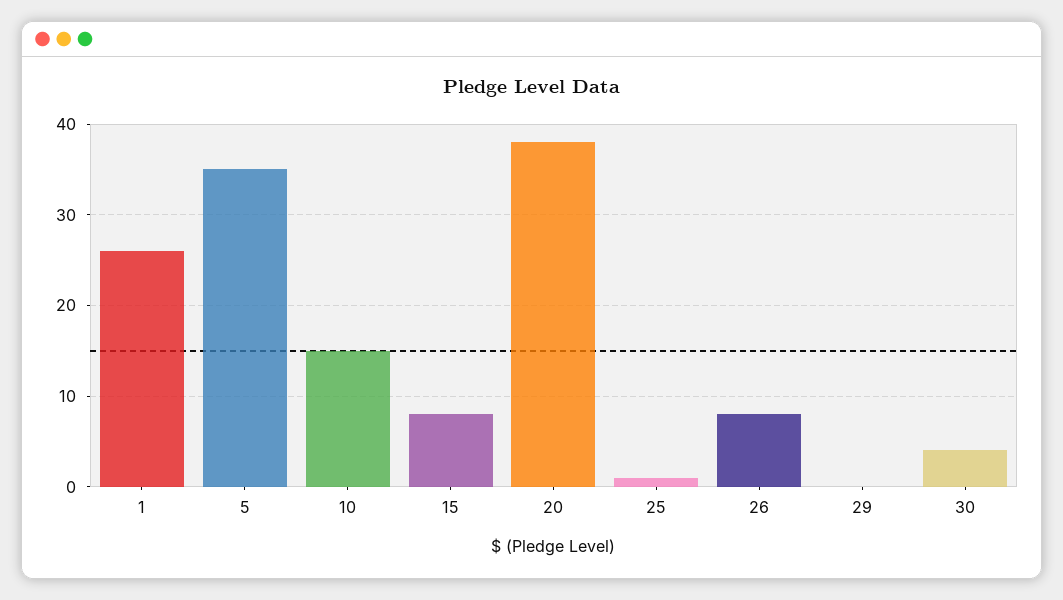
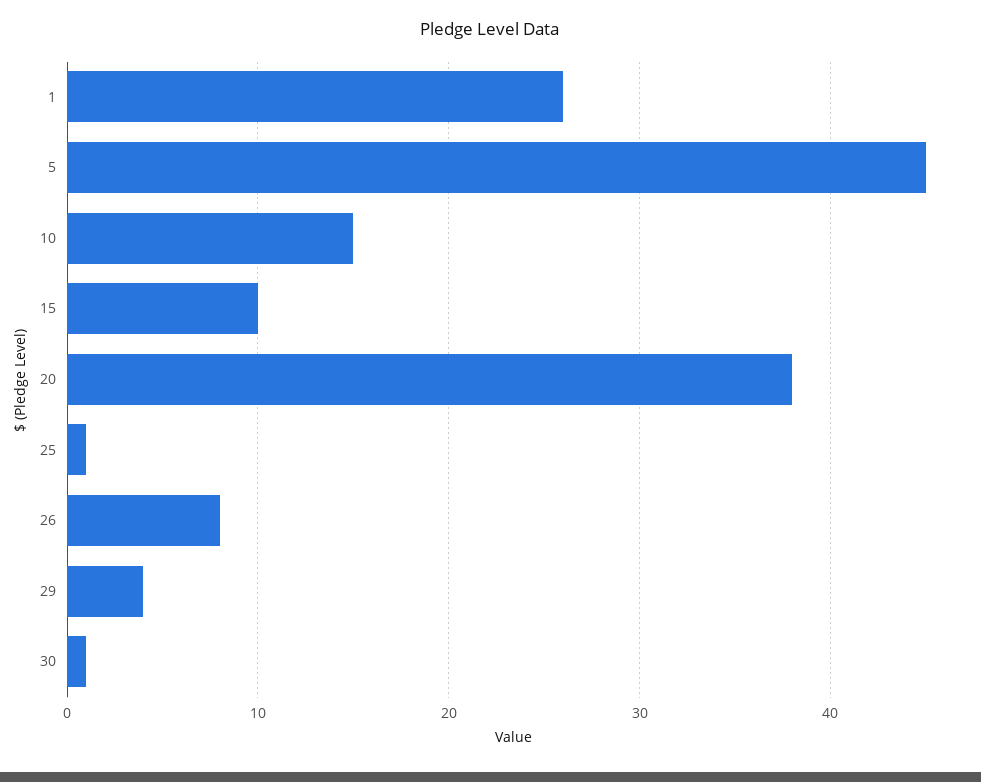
  {
    "1": 26,
-   "5": 35,
+   "5": 45,
    "10": 15,
-   "15": 8,
+   "15": 10,
    "20": 38,
    "25": 1,
    "26": 8,
-   "29": 0,
+   "29": 4,
-   "30": 4
+   "30": 1
  }

